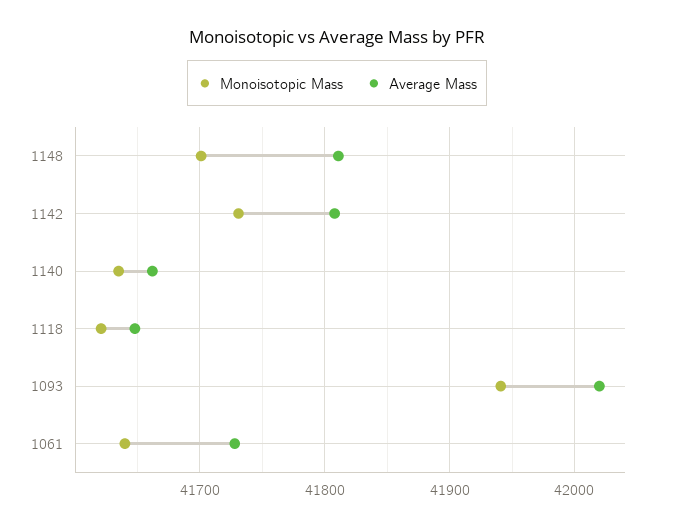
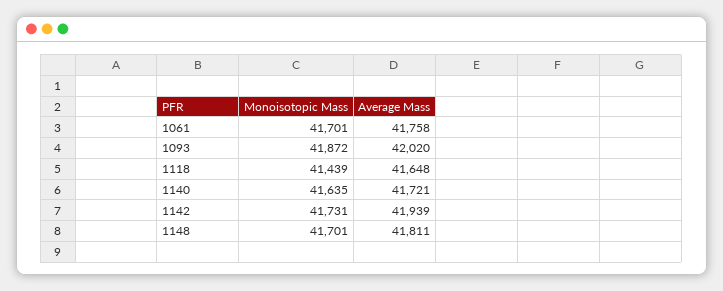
  {
    "Monoisotopic Mass": {
      "1148": 41701,
      "1142": 41731,
      "1140": 41635,
-     "1118": 41620,
+     "1118": 41439,
-     "1093": 41940,
+     "1093": 41872,
-     "1061": 41640
+     "1061": 41701
    },
    "Average Mass": {
      "1148": 41811,
-     "1142": 41810,
+     "1142": 41939,
-     "1140": 41660,
+     "1140": 41721,
      "1118": 41648,
      "1093": 42020,
-     "1061": 41730
+     "1061": 41758
    }
  }

